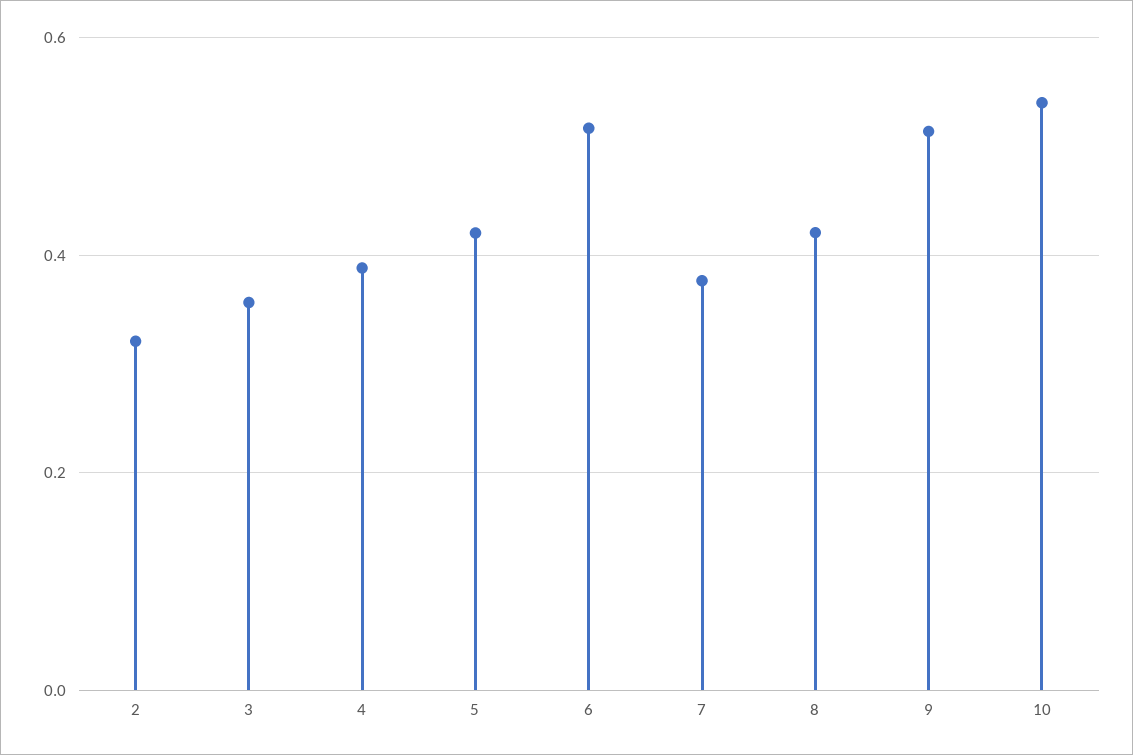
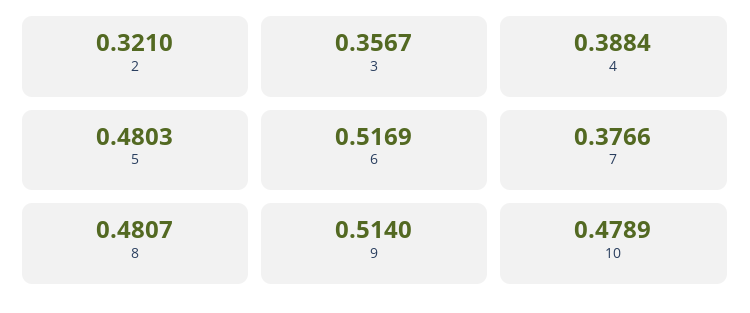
  {
    "2": 0.321,
    "3": 0.3567,
    "4": 0.3884,
-   "5": 0.42,
+   "5": 0.4803,
    "6": 0.5169,
    "7": 0.3766,
-   "8": 0.42,
+   "8": 0.4807,
    "9": 0.514,
-   "10": 0.54
+   "10": 0.4789
  }

